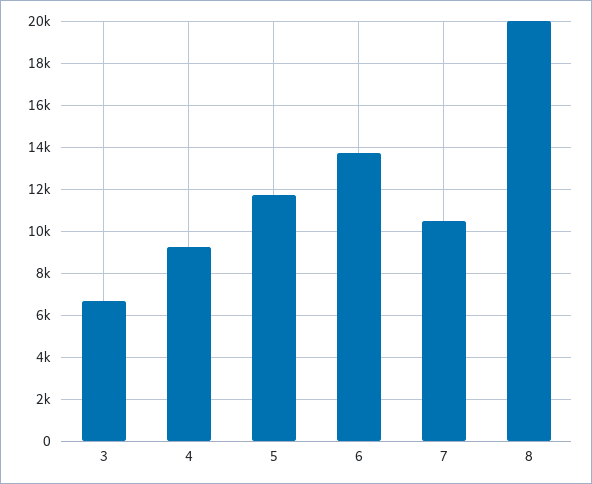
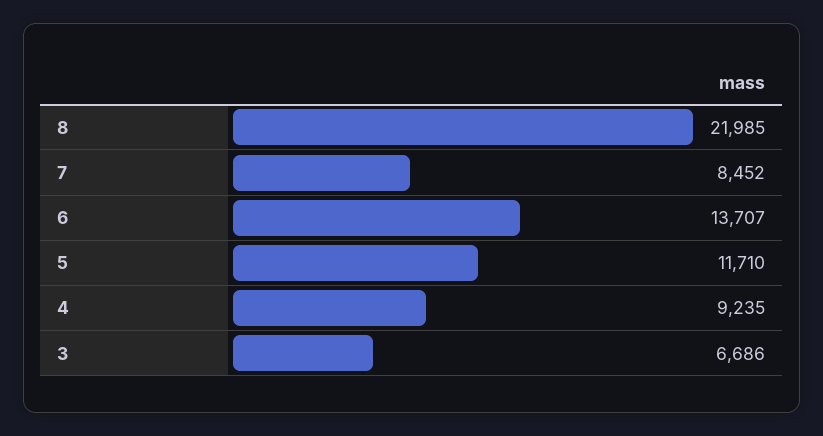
  {
    "3": 6686,
    "4": 9235,
    "5": 11710,
    "6": 13707,
-   "7": 10500,
+   "7": 8452,
-   "8": 20000
+   "8": 21985
  }

